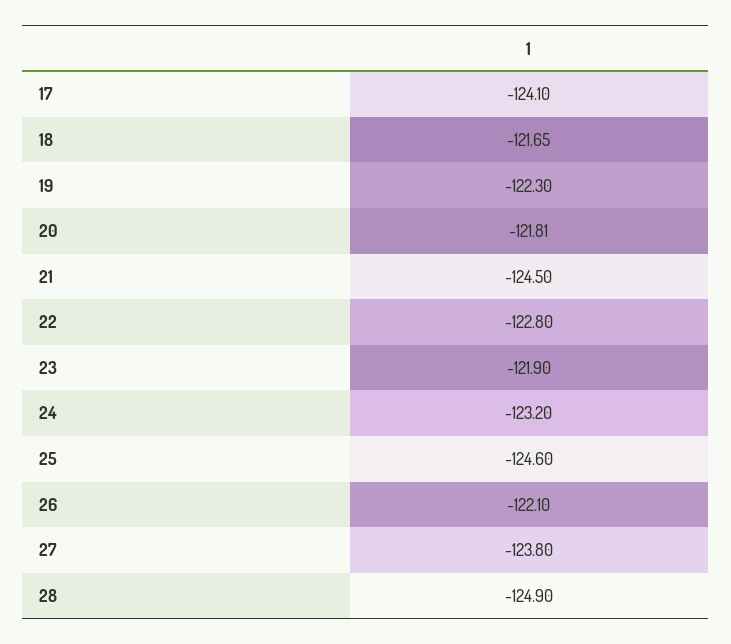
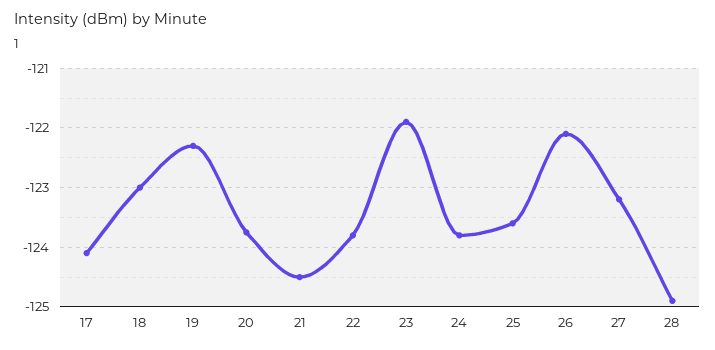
  {
    "17": -124.1,
-   "18": -121.65,
+   "18": -123,
    "19": -122.3,
-   "20": -121.81,
+   "20": -123.8,
    "21": -124.5,
-   "22": -122.8,
+   "22": -123.8,
    "23": -121.9,
-   "24": -123.2,
+   "24": -123.8,
-   "25": -124.6,
+   "25": -123.6,
    "26": -122.1,
-   "27": -123.8,
+   "27": -123.2,
    "28": -124.9
  }

